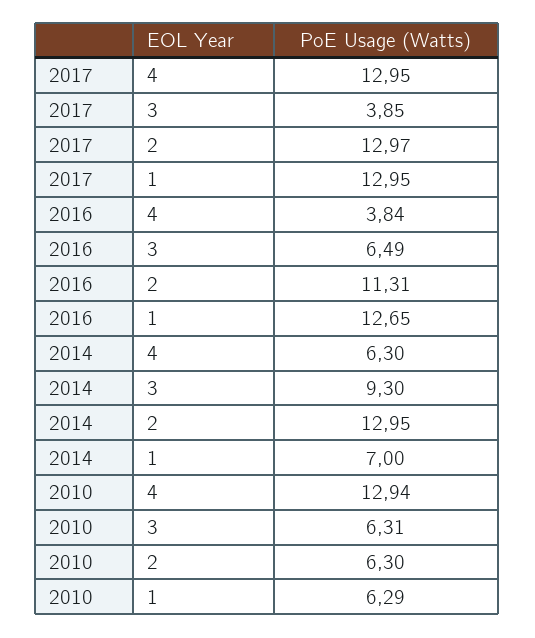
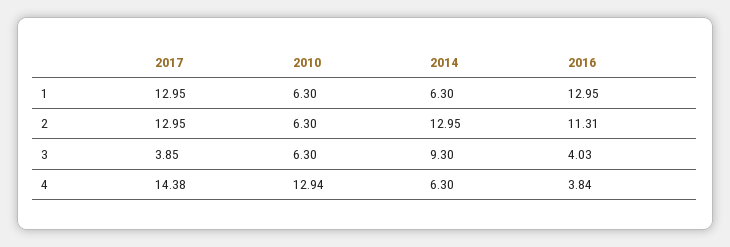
  {
    "2017": {
-     "4": 12.95,
+     "4": 14.38,
      "3": 3.85,
-     "2": 12.97,
+     "2": 12.95,
      "1": 12.95
    },
    "2016": {
      "4": 3.84,
-     "3": 6.49,
+     "3": 4.03,
      "2": 11.31,
-     "1": 12.65
+     "1": 12.95
    },
    "2014": {
      "4": 6.3,
      "3": 9.3,
      "2": 12.95,
-     "1": 7
+     "1": 6.3
    },
    "2010": {
      "4": 12.94,
-     "3": 6.31,
+     "3": 6.3,
      "2": 6.3,
-     "1": 6.29
+     "1": 6.3
    }
  }

